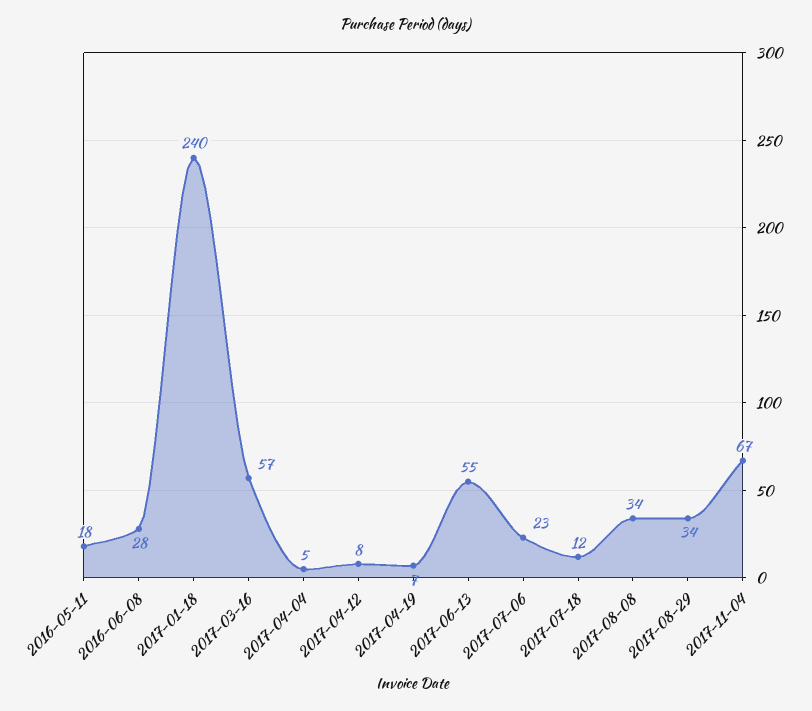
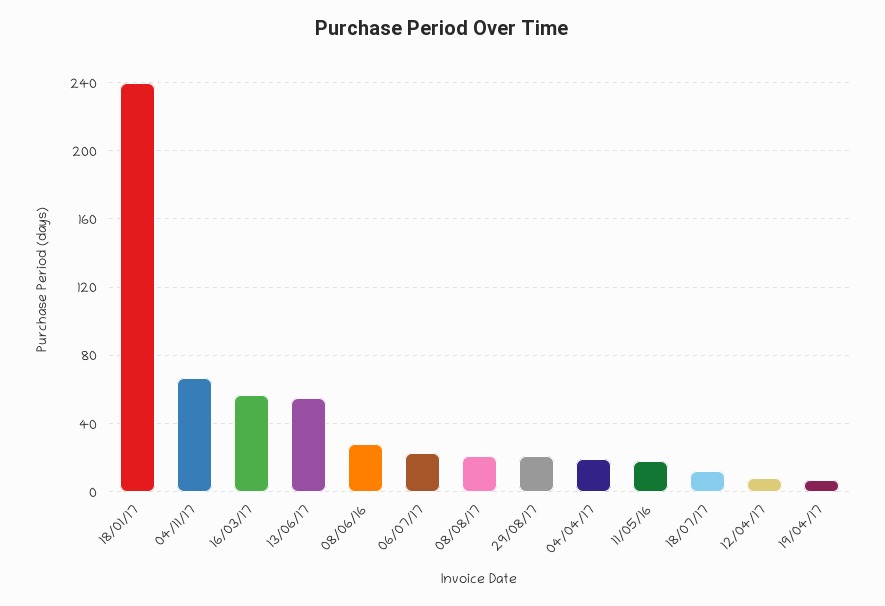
  {
    "2016-05-11": 18,
    "2016-06-08": 28,
    "2017-01-18": 240,
    "2017-03-16": 57,
-   "2017-04-04": 5,
+   "2017-04-04": 20,
    "2017-04-12": 8,
    "2017-04-19": 7,
    "2017-06-13": 55,
    "2017-07-06": 23,
    "2017-07-18": 12,
-   "2017-08-08": 34,
+   "2017-08-08": 20,
-   "2017-08-29": 34,
+   "2017-08-29": 20,
    "2017-11-04": 67
  }

